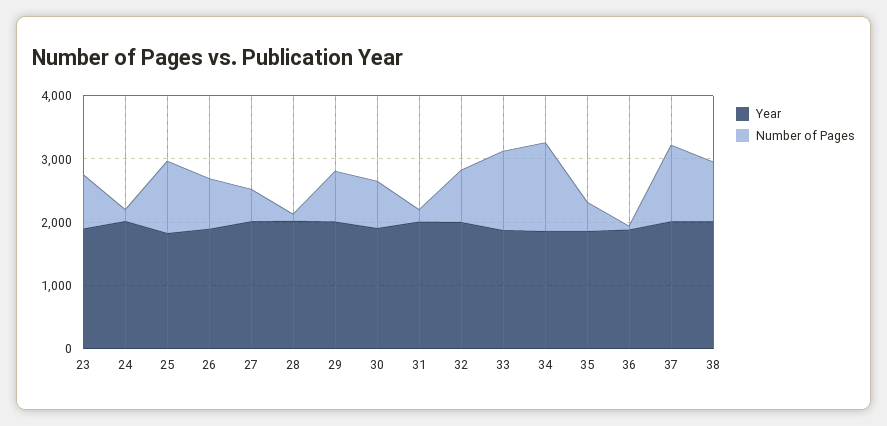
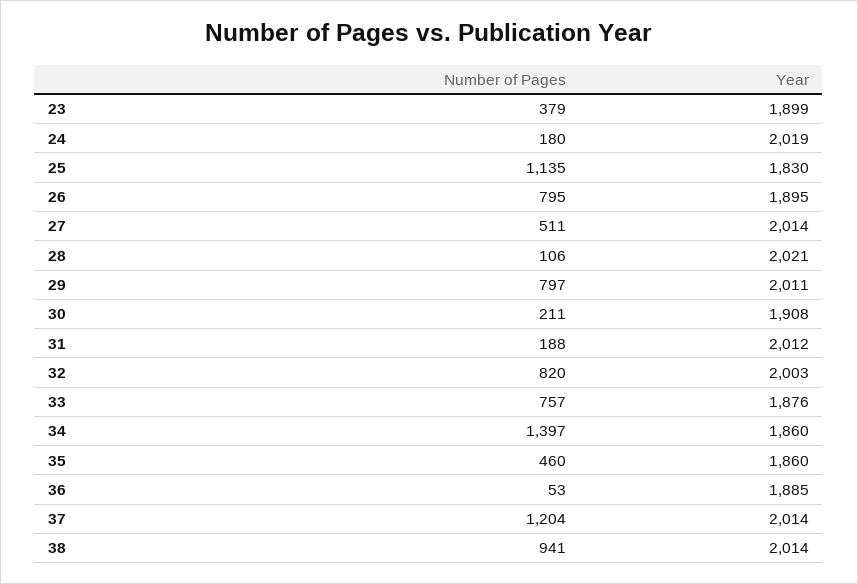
  {
    "Year": {
      "23": 1899,
      "24": 2019,
      "25": 1830,
      "26": 1895,
      "27": 2014,
      "28": 2021,
      "29": 2011,
      "30": 1908,
      "31": 2012,
      "32": 2003,
      "33": 1876,
      "34": 1860,
      "35": 1860,
      "36": 1885,
      "37": 2014,
      "38": 2014
    },
    "Number of Pages": {
-     "23": 800,
+     "23": 379,
      "24": 180,
      "25": 1135,
      "26": 795,
      "27": 511,
      "28": 106,
      "29": 797,
-     "30": 800,
+     "30": 211,
      "31": 188,
      "32": 820,
-     "33": 1200,
+     "33": 757,
      "34": 1397,
      "35": 460,
      "36": 53,
      "37": 1204,
      "38": 941
    }
  }

